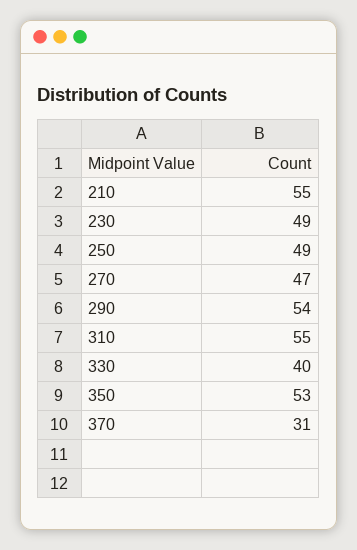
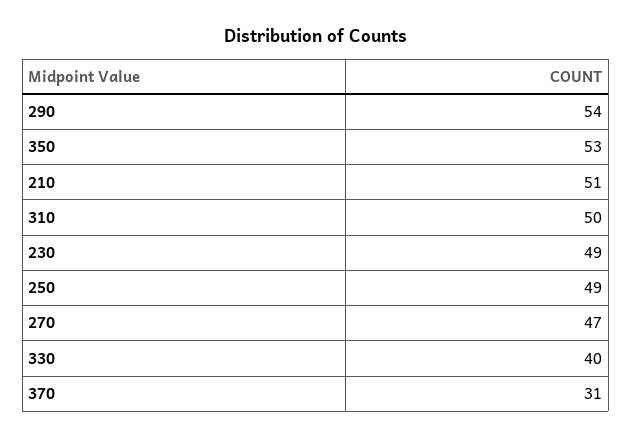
  {
-   "210": 55,
+   "210": 51,
    "230": 49,
    "250": 49,
    "270": 47,
    "290": 54,
-   "310": 55,
+   "310": 50,
    "330": 40,
    "350": 53,
    "370": 31
  }

